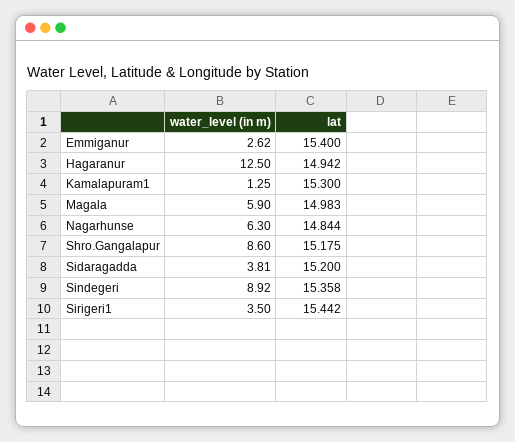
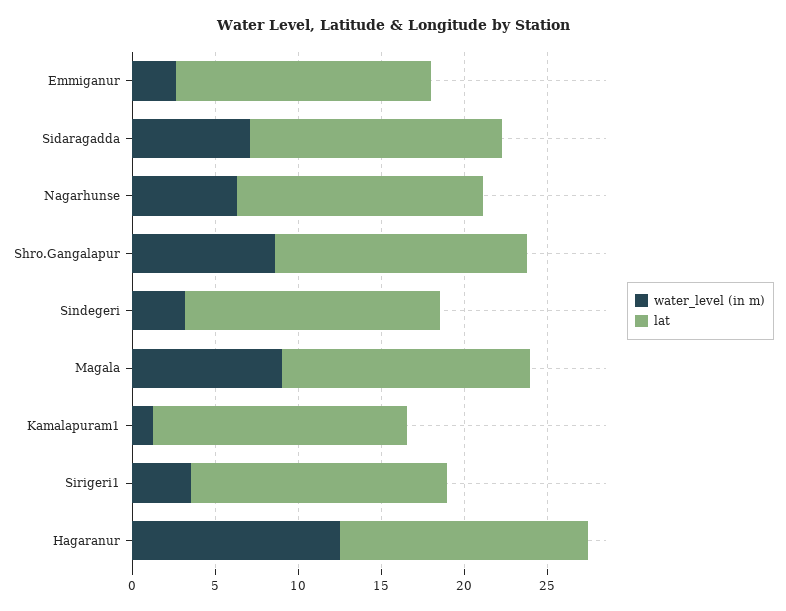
  {
    "water_level (in m)": {
      "Emmiganur": 2.62,
      "Hagaranur": 12.5,
      "Kamalapuram1": 1.25,
-     "Magala": 5.9,
+     "Magala": 9,
      "Nagarhunse": 6.3,
      "Shro.Gangalapur": 8.6,
-     "Sidaragadda": 3.81,
+     "Sidaragadda": 7,
-     "Sindegeri": 8.92,
+     "Sindegeri": 3,
      "Sirigeri1": 3.5
    },
    "lat": {
      "Emmiganur": 15.4,
      "Hagaranur": 14.942,
      "Kamalapuram1": 15.3,
      "Magala": 14.983,
      "Nagarhunse": 14.844,
      "Shro.Gangalapur": 15.175,
      "Sidaragadda": 15.2,
      "Sindegeri": 15.358,
      "Sirigeri1": 15.442
    }
  }

